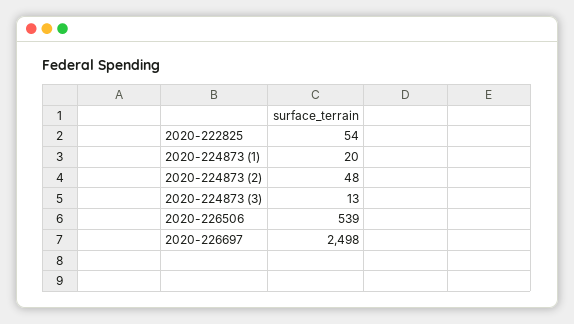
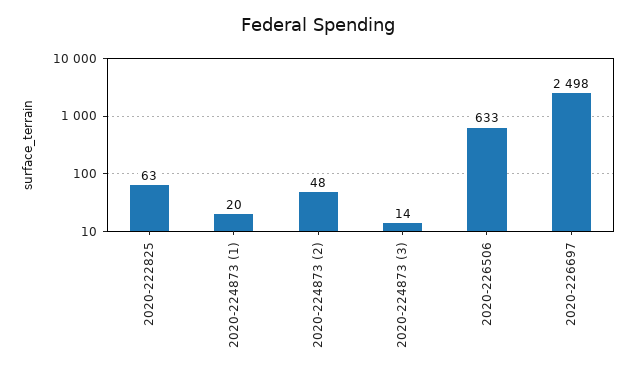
  {
-   "2020-222825": 54,
+   "2020-222825": 63,
    "2020-224873 (1)": 20,
    "2020-224873 (2)": 48,
-   "2020-224873 (3)": 13,
+   "2020-224873 (3)": 14,
-   "2020-226506": 539,
+   "2020-226506": 633,
    "2020-226697": 2498
  }

